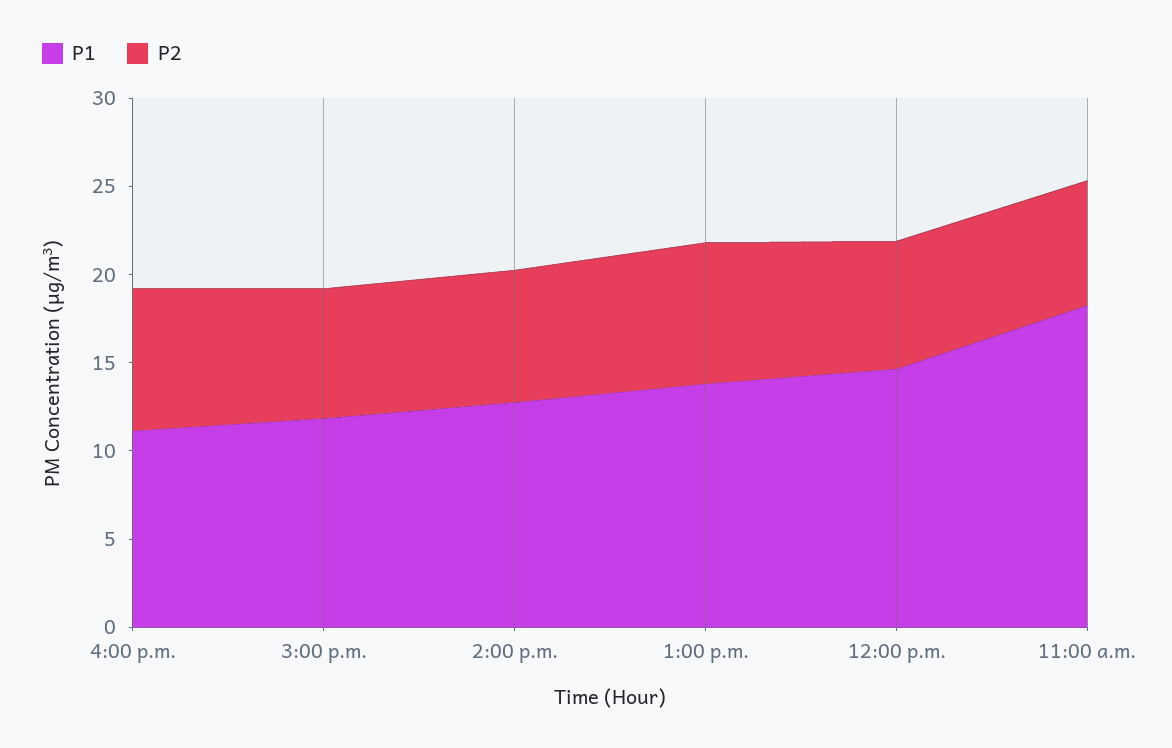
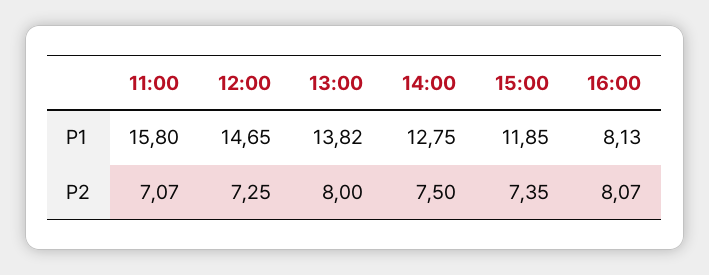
  {
    "P1": {
-     "4:00 p.m.": 11,
+     "4:00 p.m.": 8.13,
      "3:00 p.m.": 11.85,
      "2:00 p.m.": 12.75,
      "1:00 p.m.": 13.82,
      "12:00 p.m.": 14.65,
-     "11:00 a.m.": 18
+     "11:00 a.m.": 15.8
    },
    "P2": {
      "4:00 p.m.": 8.07,
      "3:00 p.m.": 7.35,
      "2:00 p.m.": 7.5,
      "1:00 p.m.": 8,
      "12:00 p.m.": 7.25,
      "11:00 a.m.": 7.07
    }
  }

